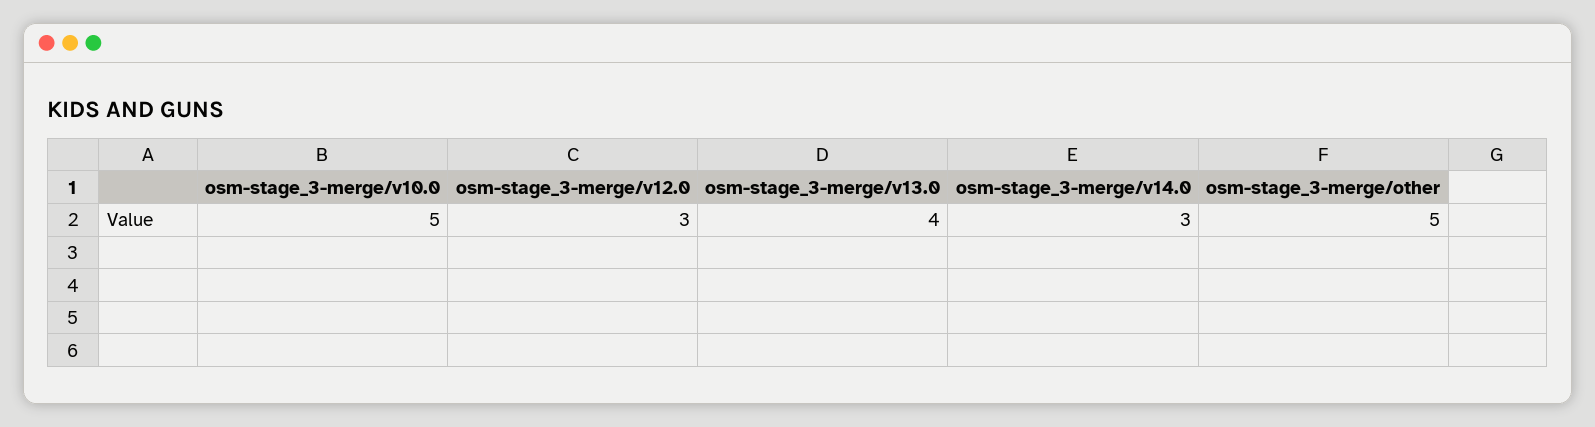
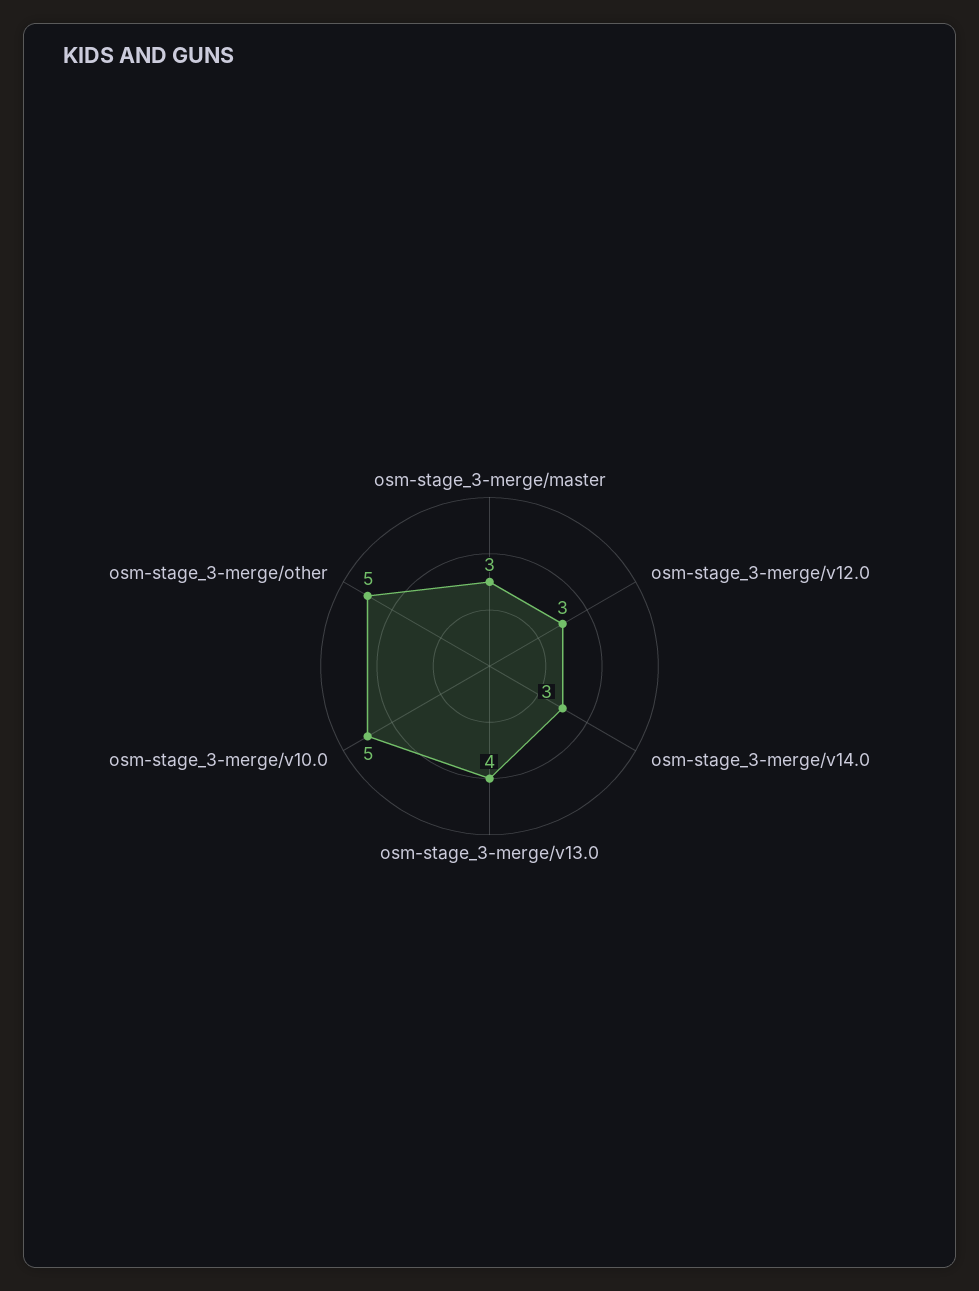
  {
    "osm-stage_3-merge/v10.0": 5,
    "osm-stage_3-merge/v12.0": 3,
    "osm-stage_3-merge/v13.0": 4,
    "osm-stage_3-merge/v14.0": 3,
-   "osm-stage_3-merge/other": 5
+   "osm-stage_3-merge/other": 5,
+   "osm-stage_3-merge/master": 3
  }

